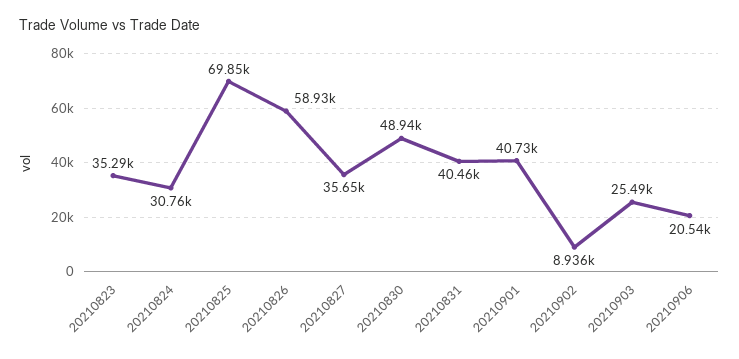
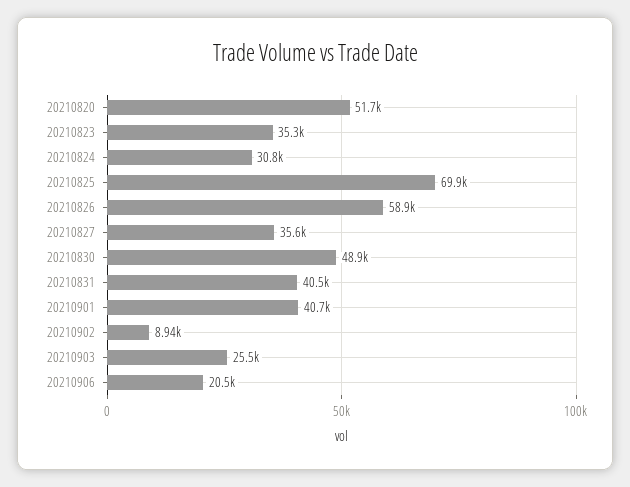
  {
    "20210823": 35290,
    "20210824": 30760,
    "20210825": 69850,
    "20210826": 58930,
    "20210827": 35650,
    "20210830": 48940,
    "20210831": 40460,
    "20210901": 40730,
    "20210902": 8936,
    "20210903": 25490,
-   "20210906": 20540
+   "20210906": 20540,
+   "20210820": 51700
  }

